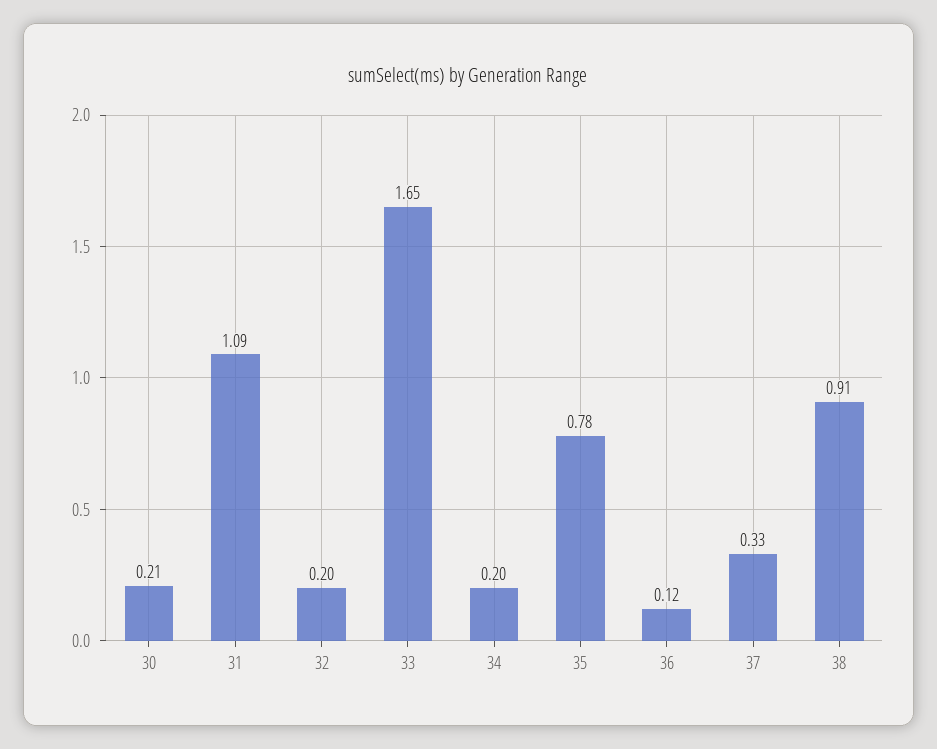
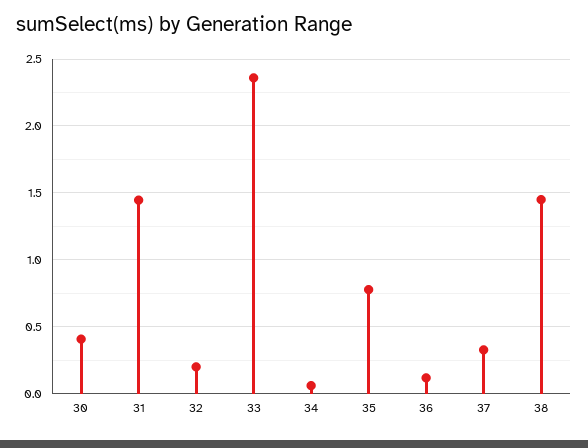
  {
-   "30": 0.21,
+   "30": 0.4,
-   "31": 1.09,
+   "31": 1.45,
    "32": 0.2,
-   "33": 1.65,
+   "33": 2.35,
-   "34": 0.2,
+   "34": 0.05,
    "35": 0.78,
    "36": 0.12,
    "37": 0.33,
-   "38": 0.91
+   "38": 1.45
  }

